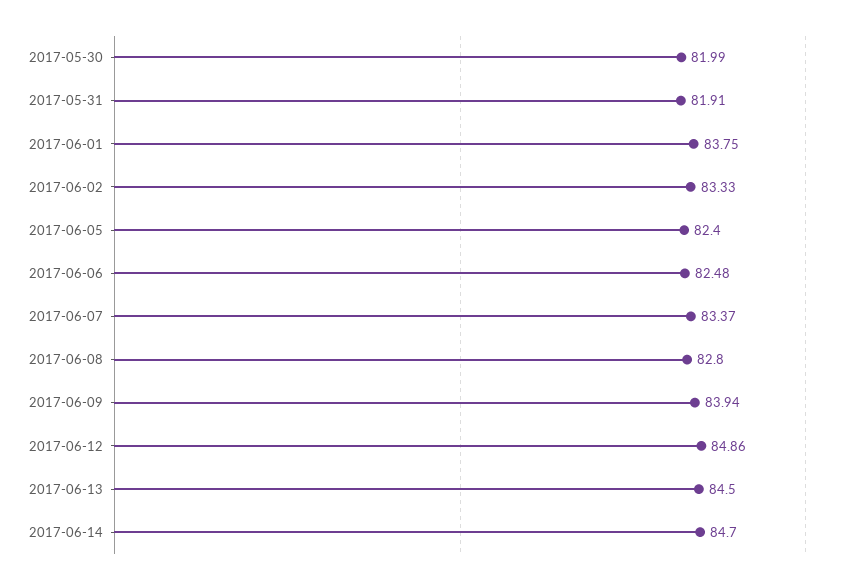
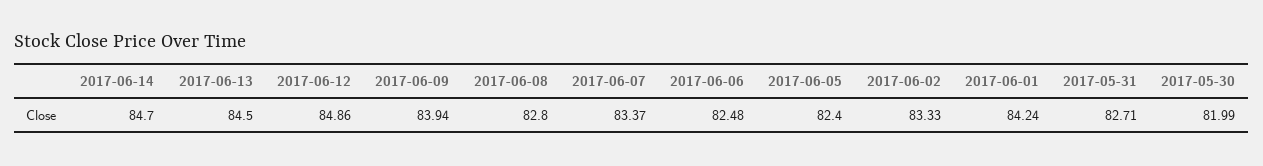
  {
    "2017-05-30": 81.99,
-   "2017-05-31": 81.91,
+   "2017-05-31": 82.71,
-   "2017-06-01": 83.75,
+   "2017-06-01": 84.24,
    "2017-06-02": 83.33,
    "2017-06-05": 82.4,
    "2017-06-06": 82.48,
    "2017-06-07": 83.37,
    "2017-06-08": 82.8,
    "2017-06-09": 83.94,
    "2017-06-12": 84.86,
    "2017-06-13": 84.5,
    "2017-06-14": 84.7
  }

